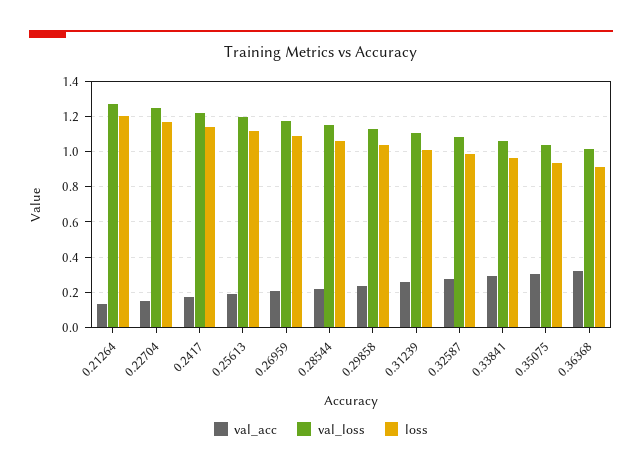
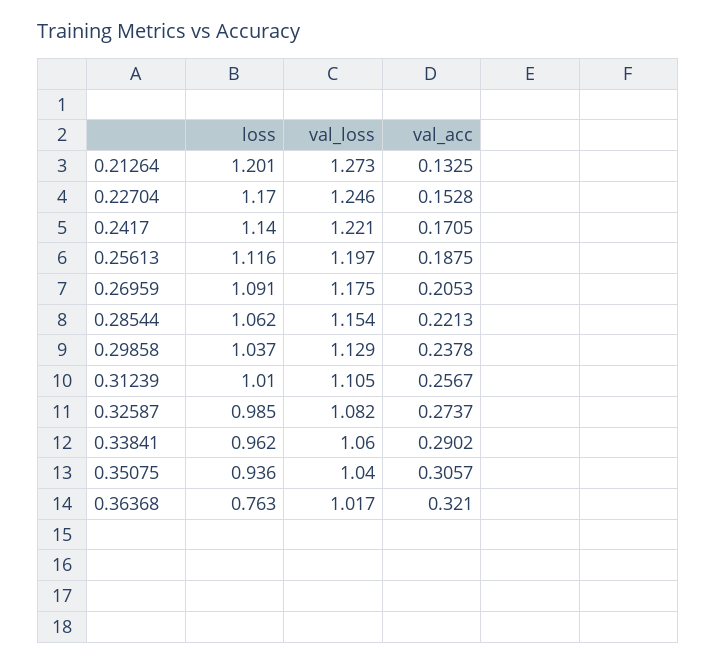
  {
    "val_acc": {
      "0.21264": 0.1325,
      "0.22704": 0.1528,
      "0.2417": 0.1705,
      "0.25613": 0.1875,
      "0.26959": 0.2053,
      "0.28544": 0.2213,
      "0.29858": 0.2378,
      "0.31239": 0.2567,
      "0.32587": 0.2737,
      "0.33841": 0.2902,
      "0.35075": 0.3057,
      "0.36368": 0.321
    },
    "val_loss": {
      "0.21264": 1.273,
      "0.22704": 1.246,
      "0.2417": 1.221,
      "0.25613": 1.197,
      "0.26959": 1.175,
      "0.28544": 1.154,
      "0.29858": 1.129,
      "0.31239": 1.105,
      "0.32587": 1.082,
      "0.33841": 1.06,
      "0.35075": 1.04,
      "0.36368": 1.017
    },
    "loss": {
      "0.21264": 1.201,
      "0.22704": 1.17,
      "0.2417": 1.14,
      "0.25613": 1.116,
      "0.26959": 1.091,
      "0.28544": 1.062,
      "0.29858": 1.037,
      "0.31239": 1.01,
      "0.32587": 0.985,
      "0.33841": 0.962,
      "0.35075": 0.936,
-     "0.36368": 0.9
+     "0.36368": 0.763
    }
  }

